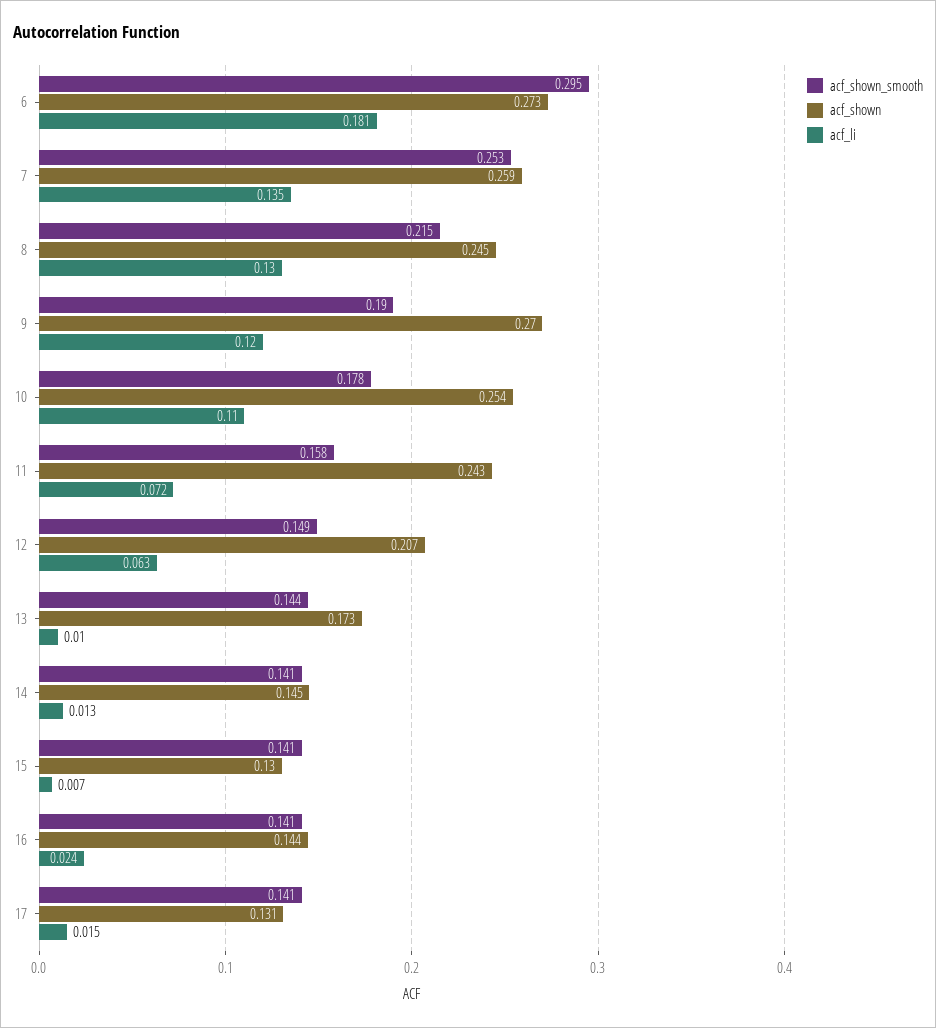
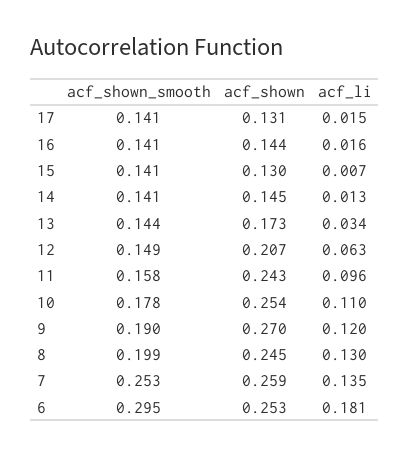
  {
    "acf_shown_smooth": {
      "6": 0.295,
      "7": 0.253,
-     "8": 0.215,
+     "8": 0.199,
      "9": 0.19,
      "10": 0.178,
      "11": 0.158,
      "12": 0.149,
      "13": 0.144,
      "14": 0.141,
      "15": 0.141,
      "16": 0.141,
      "17": 0.141
    },
    "acf_shown": {
-     "6": 0.273,
+     "6": 0.253,
      "7": 0.259,
      "8": 0.245,
      "9": 0.27,
      "10": 0.254,
      "11": 0.243,
      "12": 0.207,
      "13": 0.173,
      "14": 0.145,
      "15": 0.13,
      "16": 0.144,
      "17": 0.131
    },
    "acf_li": {
      "6": 0.181,
      "7": 0.135,
      "8": 0.13,
      "9": 0.12,
      "10": 0.11,
-     "11": 0.072,
+     "11": 0.096,
      "12": 0.063,
-     "13": 0.01,
+     "13": 0.034,
      "14": 0.013,
      "15": 0.007,
-     "16": 0.024,
+     "16": 0.016,
      "17": 0.015
    }
  }

